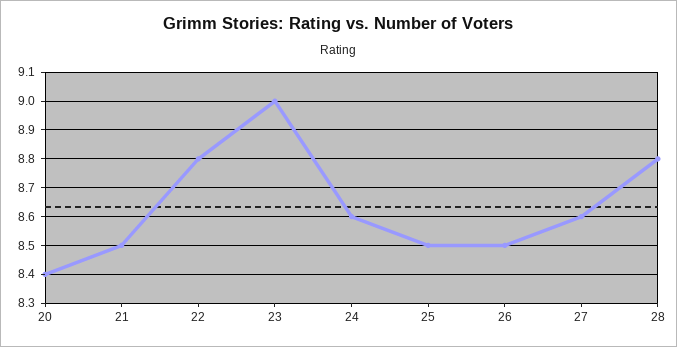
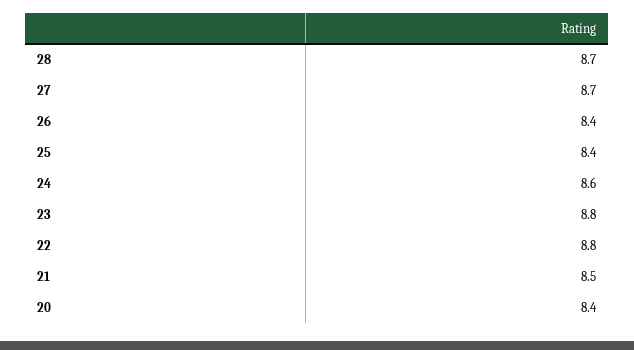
  {
    "20": 8.4,
    "21": 8.5,
    "22": 8.8,
-   "23": 9,
+   "23": 8.8,
    "24": 8.6,
-   "25": 8.5,
+   "25": 8.4,
-   "26": 8.5,
+   "26": 8.4,
-   "27": 8.6,
+   "27": 8.7,
-   "28": 8.8
+   "28": 8.7
  }

